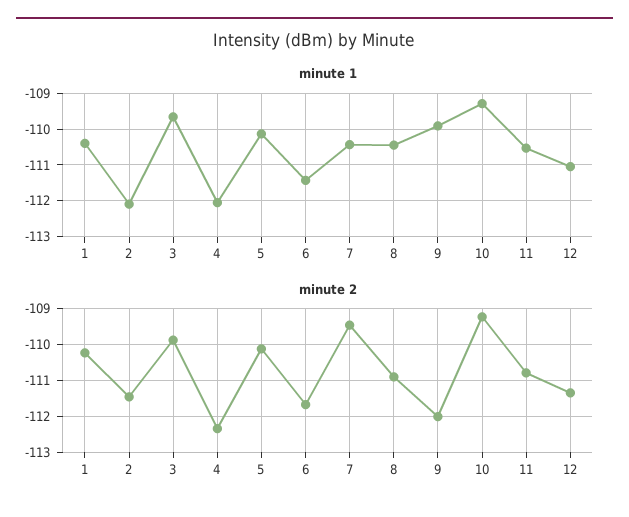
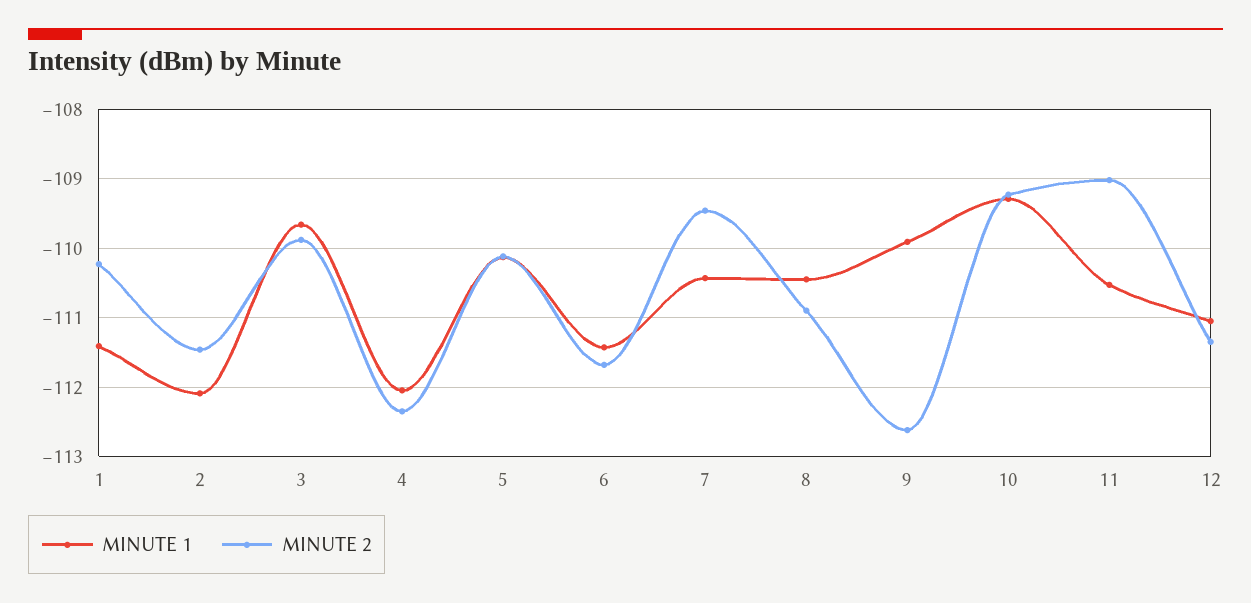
  {
    "minute 1": {
-     "1": -110.4,
+     "1": -111.4,
      "2": -112.1,
      "3": -109.7,
      "4": -112.1,
      "5": -110.1,
      "6": -111.4,
      "7": -110.4,
      "8": -110.5,
      "9": -109.9,
      "10": -109.3,
      "11": -110.5,
      "12": -111.1
    },
    "minute 2": {
      "1": -110.2,
      "2": -111.5,
      "3": -109.9,
      "4": -112.4,
      "5": -110.1,
      "6": -111.7,
      "7": -109.5,
      "8": -110.9,
-     "9": -112,
+     "9": -112.6,
      "10": -109.2,
-     "11": -110.8,
+     "11": -109,
      "12": -111.4
    }
  }

